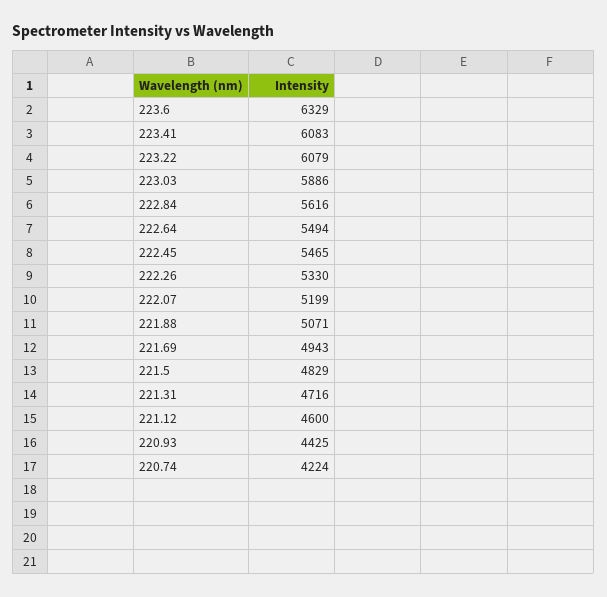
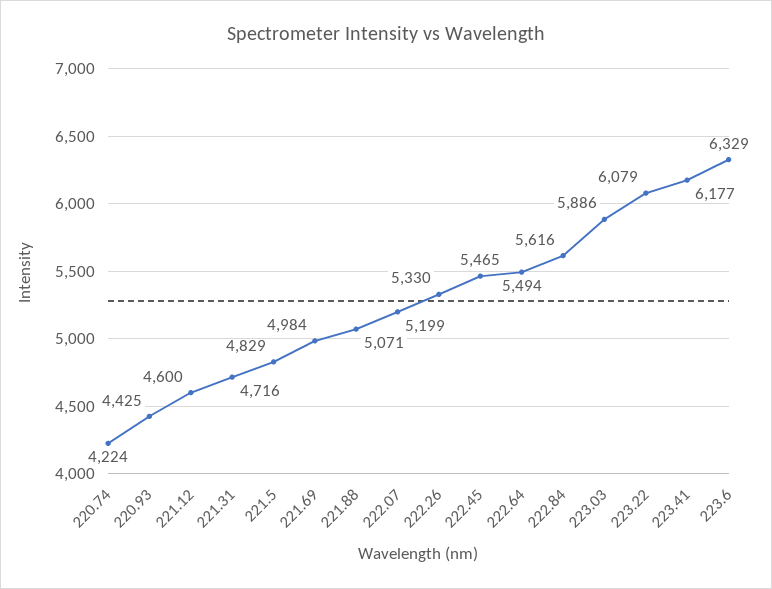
  {
    "223.6": 6329,
-   "223.41": 6083,
+   "223.41": 6177,
    "223.22": 6079,
    "223.03": 5886,
    "222.84": 5616,
    "222.64": 5494,
    "222.45": 5465,
    "222.26": 5330,
    "222.07": 5199,
    "221.88": 5071,
-   "221.69": 4943,
+   "221.69": 4984,
    "221.5": 4829,
    "221.31": 4716,
    "221.12": 4600,
    "220.93": 4425,
    "220.74": 4224
  }

